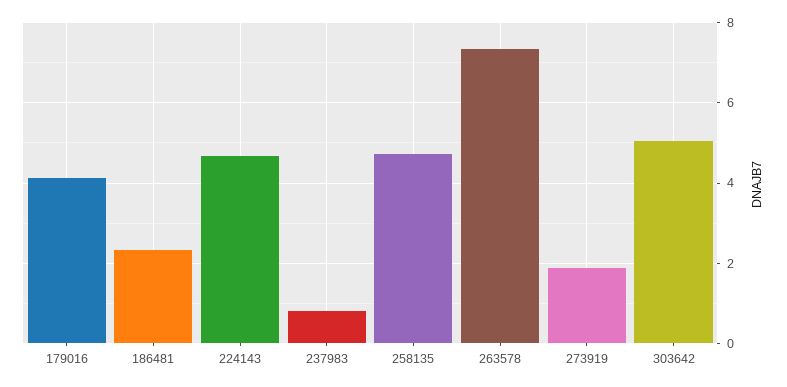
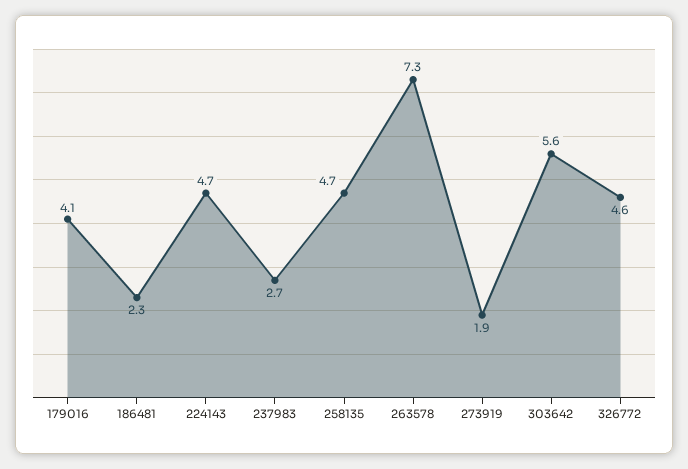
  {
    "179016": 4.1,
    "186481": 2.3,
    "224143": 4.7,
-   "237983": 0.8,
+   "237983": 2.7,
    "258135": 4.7,
    "263578": 7.3,
    "273919": 1.9,
-   "303642": 5
+   "303642": 5.6,
+   "326772": 4.6
  }

